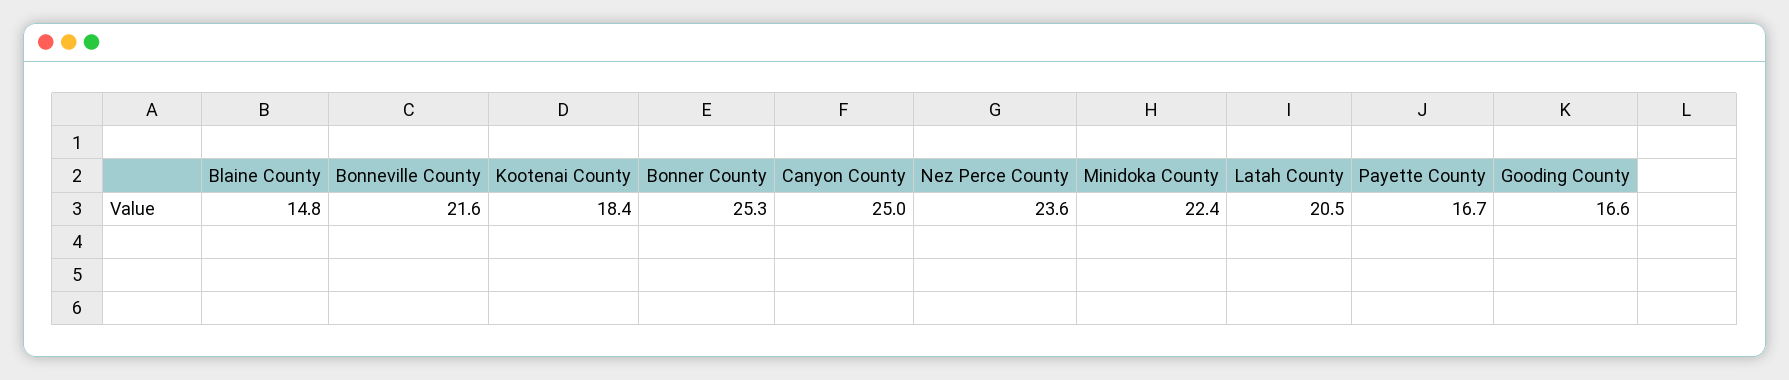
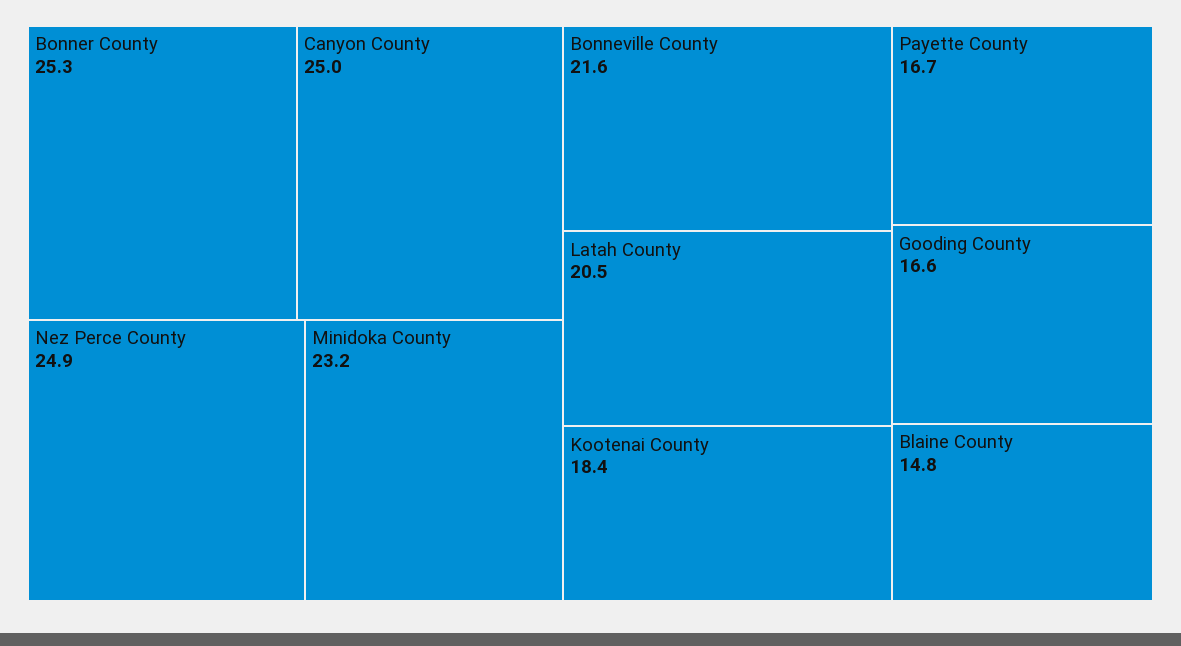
  {
    "Blaine County": 14.8,
    "Bonneville County": 21.6,
    "Kootenai County": 18.4,
    "Bonner County": 25.3,
    "Canyon County": 25,
-   "Nez Perce County": 23.6,
+   "Nez Perce County": 24.9,
-   "Minidoka County": 22.4,
+   "Minidoka County": 23.2,
    "Latah County": 20.5,
    "Payette County": 16.7,
    "Gooding County": 16.6
  }

